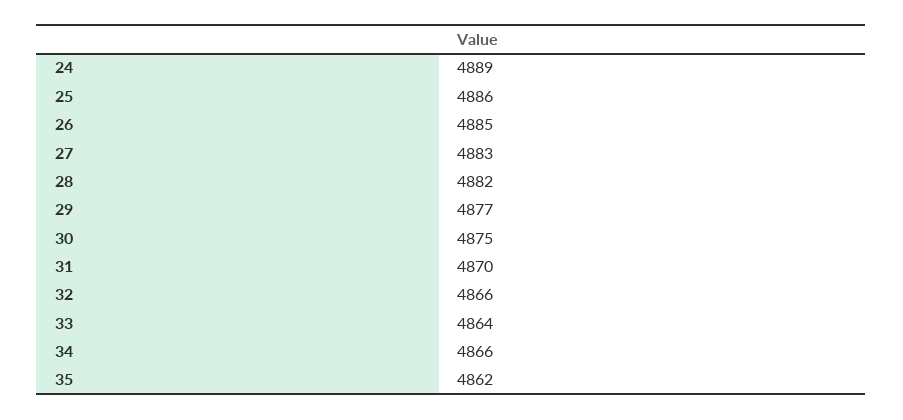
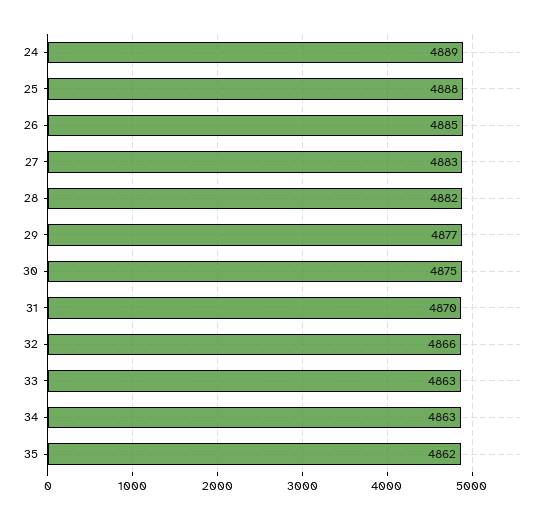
  {
    "24": 4889,
-   "25": 4886,
+   "25": 4888,
    "26": 4885,
    "27": 4883,
    "28": 4882,
    "29": 4877,
    "30": 4875,
    "31": 4870,
    "32": 4866,
-   "33": 4864,
+   "33": 4863,
-   "34": 4866,
+   "34": 4863,
    "35": 4862
  }

